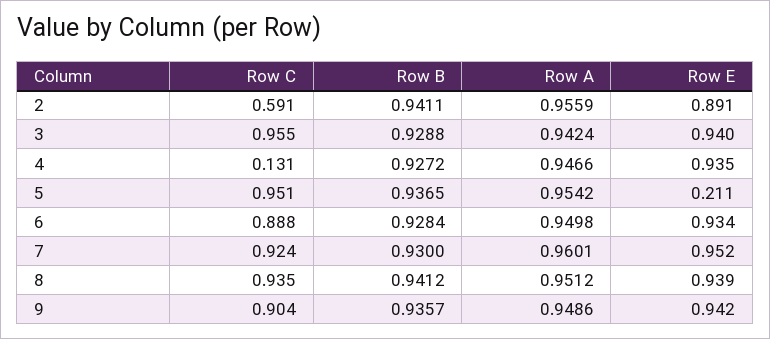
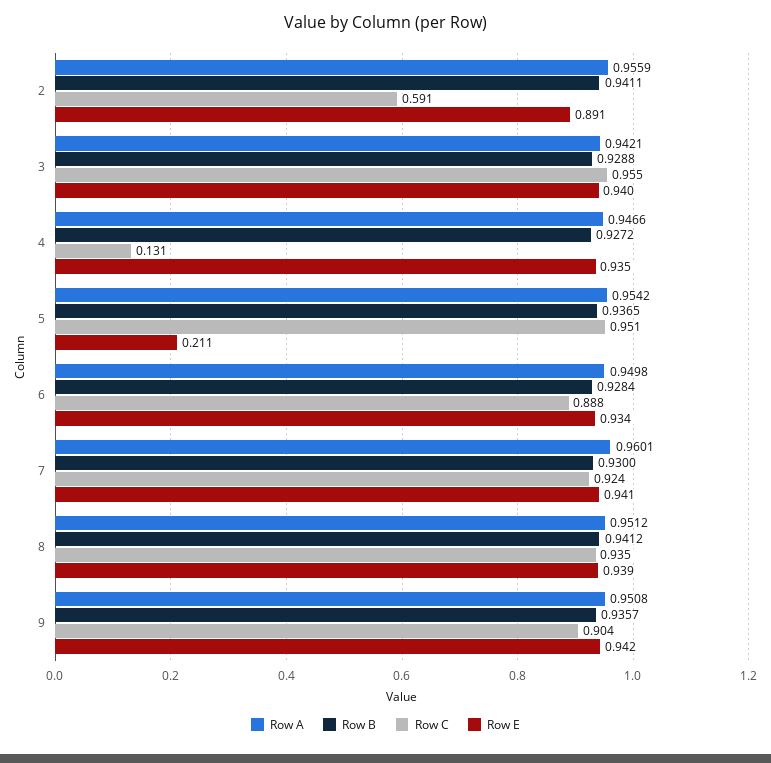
  {
    "Row C": {
      "2": 0.591,
      "3": 0.955,
      "4": 0.131,
      "5": 0.951,
      "6": 0.888,
      "7": 0.924,
      "8": 0.935,
      "9": 0.904
    },
    "Row B": {
      "2": 0.9411,
      "3": 0.9288,
      "4": 0.9272,
      "5": 0.9365,
      "6": 0.9284,
      "7": 0.93,
      "8": 0.9412,
      "9": 0.9357
    },
    "Row A": {
      "2": 0.9559,
-     "3": 0.9424,
+     "3": 0.9421,
      "4": 0.9466,
      "5": 0.9542,
      "6": 0.9498,
      "7": 0.9601,
      "8": 0.9512,
-     "9": 0.9486
+     "9": 0.9508
    },
    "Row E": {
      "2": 0.891,
      "3": 0.94,
      "4": 0.935,
      "5": 0.211,
      "6": 0.934,
-     "7": 0.952,
+     "7": 0.941,
      "8": 0.939,
      "9": 0.942
    }
  }

